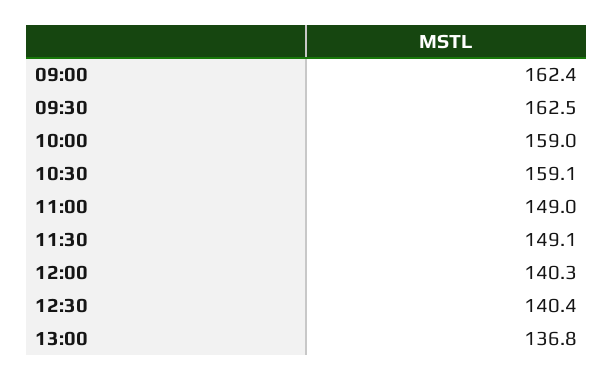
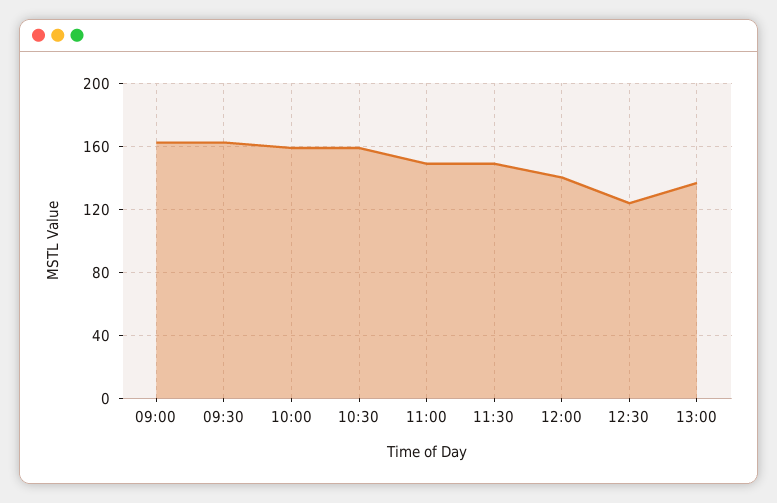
  {
    "09:00": 162.4,
    "09:30": 162.5,
    "10:00": 159,
    "10:30": 159.1,
    "11:00": 149,
    "11:30": 149.1,
    "12:00": 140.3,
-   "12:30": 140.4,
+   "12:30": 125,
    "13:00": 136.8
  }

